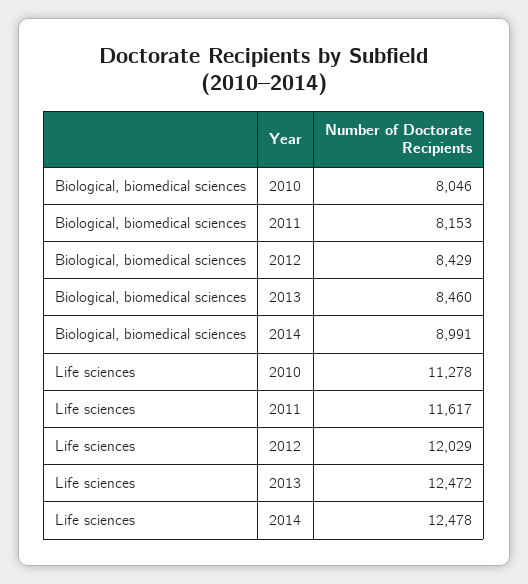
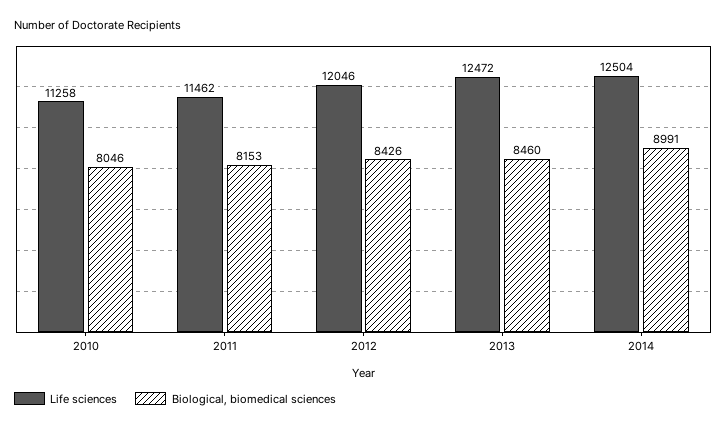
  {
    "Biological, biomedical sciences": {
      "2010": 8046,
      "2011": 8153,
-     "2012": 8429,
+     "2012": 8426,
      "2013": 8460,
      "2014": 8991
    },
    "Life sciences": {
-     "2010": 11278,
+     "2010": 11258,
-     "2011": 11617,
+     "2011": 11462,
-     "2012": 12029,
+     "2012": 12046,
      "2013": 12472,
-     "2014": 12478
+     "2014": 12504
    }
  }

